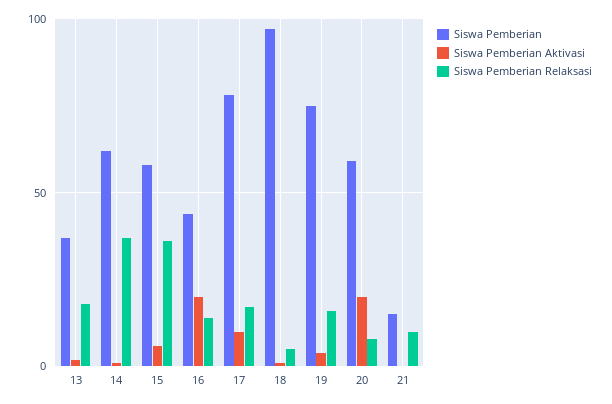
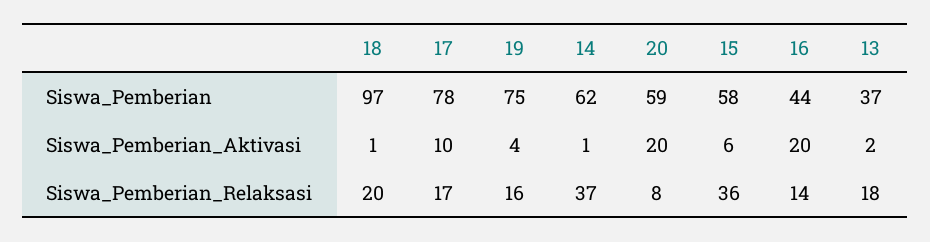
  {
    "Siswa Pemberian": {
      "13": 37,
      "14": 62,
      "15": 58,
      "16": 44,
      "17": 78,
      "18": 97,
      "19": 75,
-     "20": 59,
+     "20": 59
-     "21": 15
    },
    "Siswa Pemberian Aktivasi": {
      "13": 2,
      "14": 1,
      "15": 6,
      "16": 20,
      "17": 10,
      "18": 1,
      "19": 4,
-     "20": 20,
+     "20": 20
-     "21": 0
    },
    "Siswa Pemberian Relaksasi": {
      "13": 18,
      "14": 37,
      "15": 36,
      "16": 14,
      "17": 17,
-     "18": 5,
+     "18": 20,
      "19": 16,
-     "20": 8,
+     "20": 8
-     "21": 10
    }
  }

